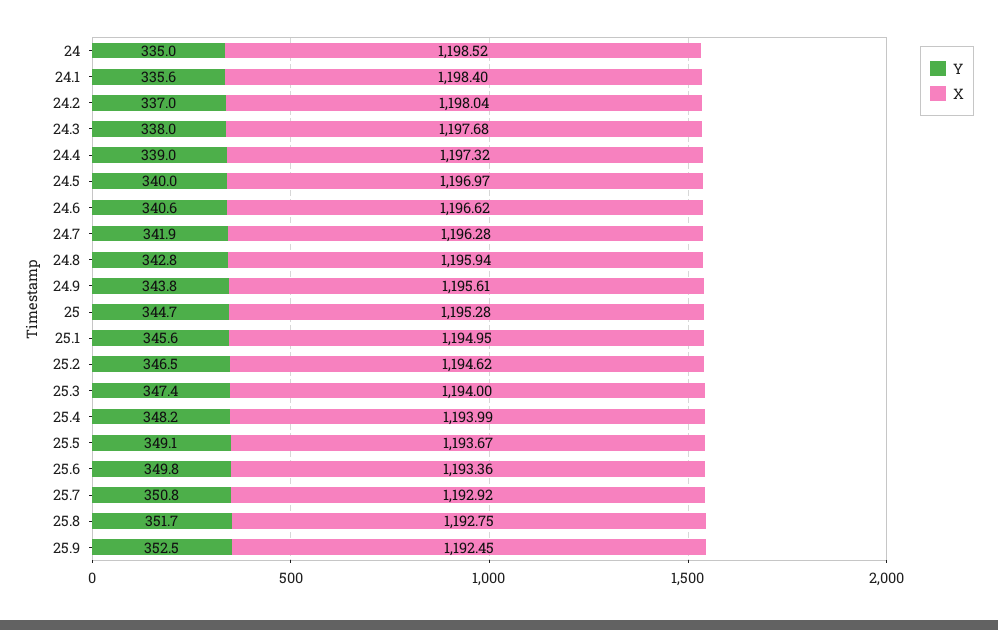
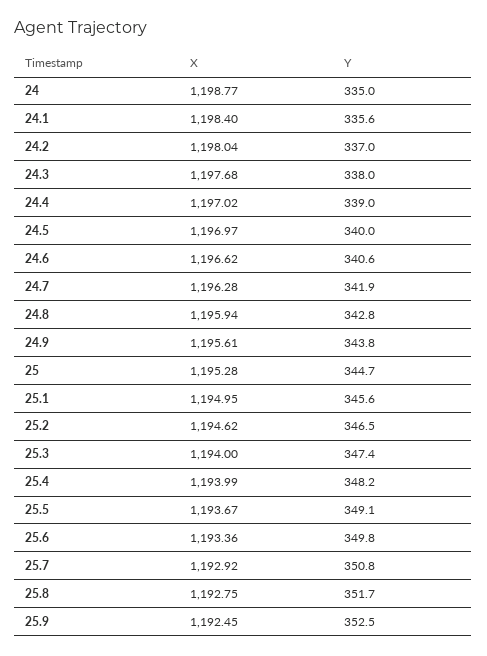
  {
    "Y": {
      "24": 335,
      "24.1": 335.6,
      "24.2": 337,
      "24.3": 338,
      "24.4": 339,
      "24.5": 340,
      "24.6": 340.6,
      "24.7": 341.9,
      "24.8": 342.8,
      "24.9": 343.8,
      "25": 344.7,
      "25.1": 345.6,
      "25.2": 346.5,
      "25.3": 347.4,
      "25.4": 348.2,
      "25.5": 349.1,
      "25.6": 349.8,
      "25.7": 350.8,
      "25.8": 351.7,
      "25.9": 352.5
    },
    "X": {
-     "24": 1198.52,
+     "24": 1198.77,
      "24.1": 1198.4,
      "24.2": 1198.04,
      "24.3": 1197.68,
-     "24.4": 1197.32,
+     "24.4": 1197.02,
      "24.5": 1196.97,
      "24.6": 1196.62,
      "24.7": 1196.28,
      "24.8": 1195.94,
      "24.9": 1195.61,
      "25": 1195.28,
      "25.1": 1194.95,
      "25.2": 1194.62,
      "25.3": 1194,
      "25.4": 1193.99,
      "25.5": 1193.67,
      "25.6": 1193.36,
      "25.7": 1192.92,
      "25.8": 1192.75,
      "25.9": 1192.45
    }
  }

